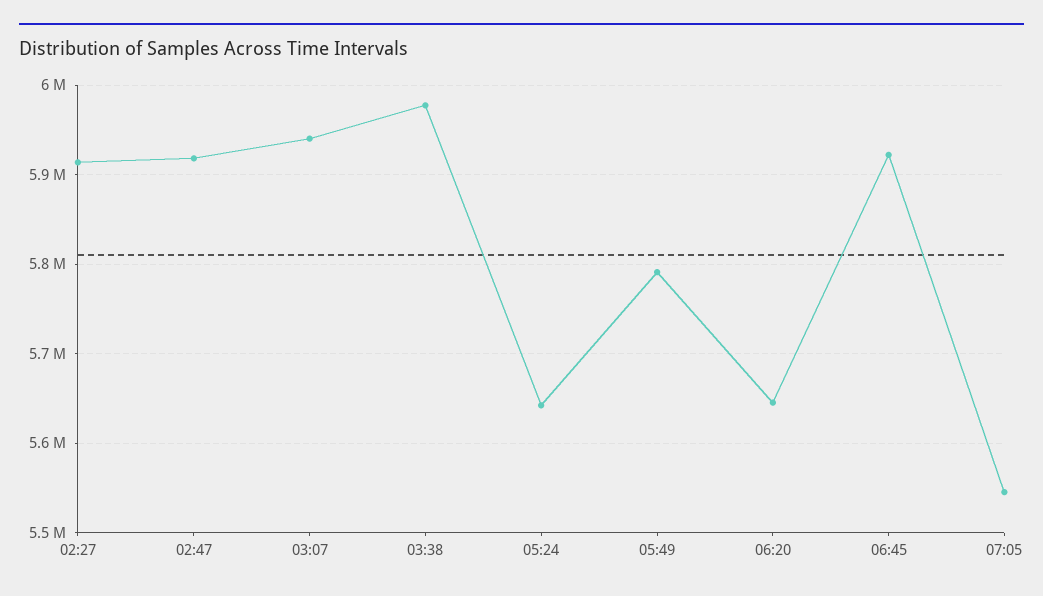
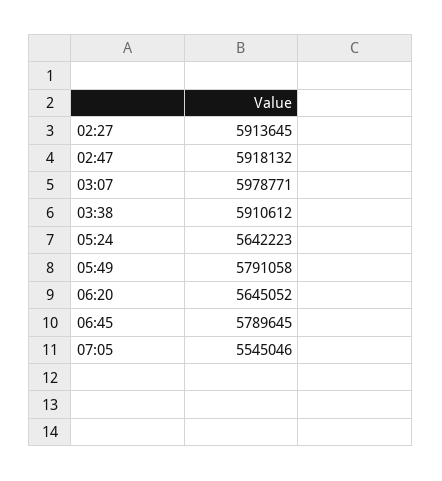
  {
    "02:27": 5913645,
    "02:47": 5918132,
-   "03:07": 5940000,
+   "03:07": 5978771,
-   "03:38": 5980000,
+   "03:38": 5910612,
    "05:24": 5642223,
    "05:49": 5791058,
    "06:20": 5645052,
-   "06:45": 5920000,
+   "06:45": 5789645,
    "07:05": 5545046
  }

